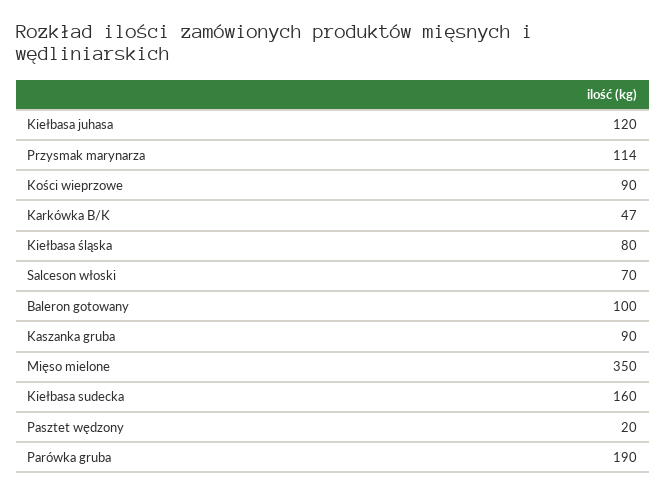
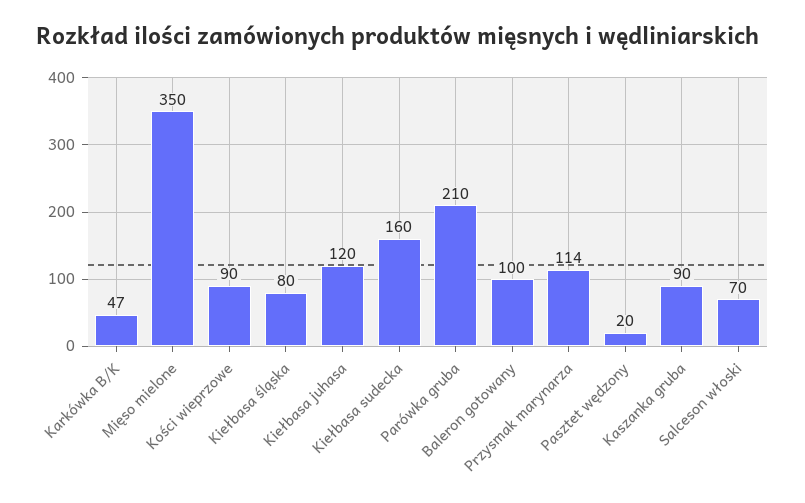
  {
    "Kiełbasa juhasa": 120,
    "Przysmak marynarza": 114,
    "Kości wieprzowe": 90,
    "Karkówka B/K": 47,
    "Kiełbasa śląska": 80,
    "Salceson włoski": 70,
    "Baleron gotowany": 100,
    "Kaszanka gruba": 90,
    "Mięso mielone": 350,
    "Kiełbasa sudecka": 160,
    "Pasztet wędzony": 20,
-   "Parówka gruba": 190
+   "Parówka gruba": 210
  }

